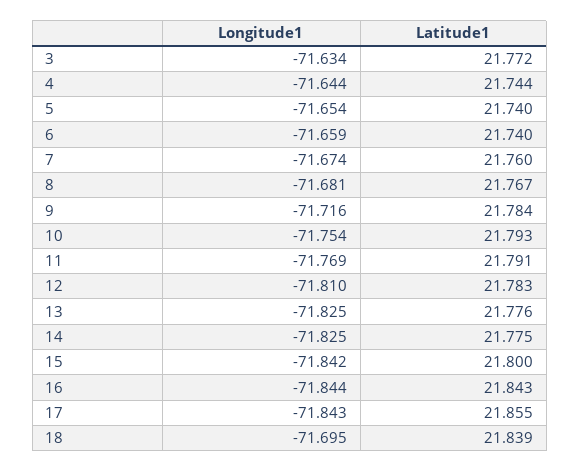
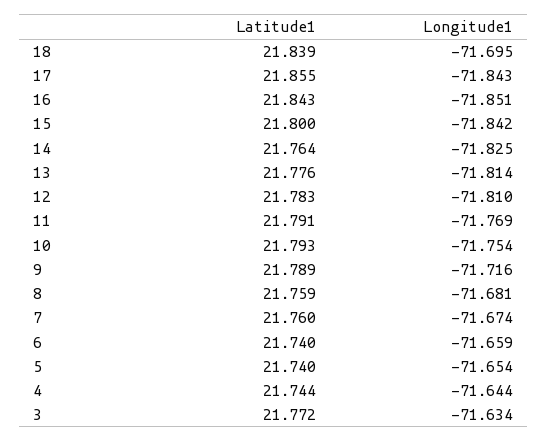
  {
    "Longitude1": {
      "3": -71.634,
      "4": -71.644,
      "5": -71.654,
      "6": -71.659,
      "7": -71.674,
      "8": -71.681,
      "9": -71.716,
      "10": -71.754,
      "11": -71.769,
      "12": -71.81,
-     "13": -71.825,
+     "13": -71.814,
      "14": -71.825,
      "15": -71.842,
-     "16": -71.844,
+     "16": -71.851,
      "17": -71.843,
      "18": -71.695
    },
    "Latitude1": {
      "3": 21.772,
      "4": 21.744,
      "5": 21.74,
      "6": 21.74,
      "7": 21.76,
-     "8": 21.767,
+     "8": 21.759,
-     "9": 21.784,
+     "9": 21.789,
      "10": 21.793,
      "11": 21.791,
      "12": 21.783,
      "13": 21.776,
-     "14": 21.775,
+     "14": 21.764,
      "15": 21.8,
      "16": 21.843,
      "17": 21.855,
      "18": 21.839
    }
  }

